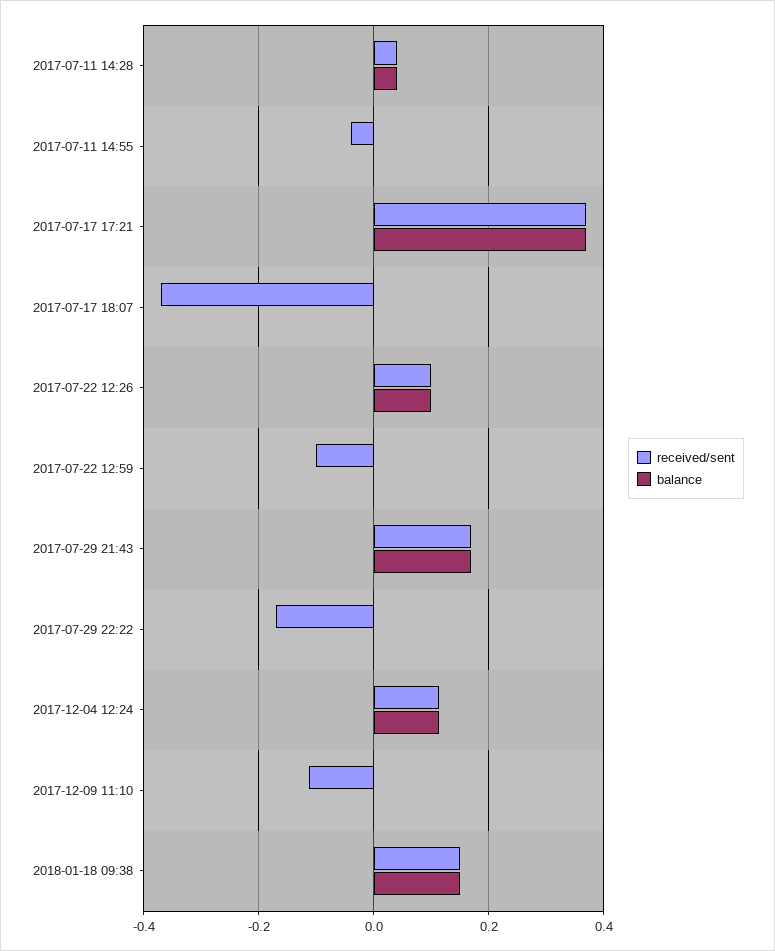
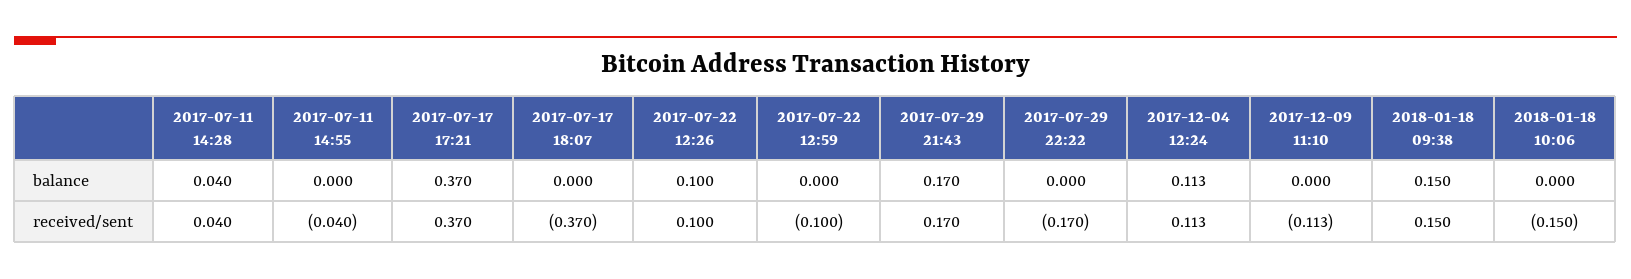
  {
    "received/sent": {
      "2017-07-11 14:28": 0.04,
      "2017-07-11 14:55": -0.04,
      "2017-07-17 17:21": 0.37,
      "2017-07-17 18:07": -0.37,
      "2017-07-22 12:26": 0.1,
      "2017-07-22 12:59": -0.1,
      "2017-07-29 21:43": 0.17,
      "2017-07-29 22:22": -0.17,
      "2017-12-04 12:24": 0.113,
      "2017-12-09 11:10": -0.113,
-     "2018-01-18 09:38": 0.15
+     "2018-01-18 09:38": 0.15,
+     "2018-01-18 10:06": -0.15
    },
    "balance": {
      "2017-07-11 14:28": 0.04,
      "2017-07-11 14:55": 0,
      "2017-07-17 17:21": 0.37,
      "2017-07-17 18:07": 0,
      "2017-07-22 12:26": 0.1,
      "2017-07-22 12:59": 0,
      "2017-07-29 21:43": 0.17,
      "2017-07-29 22:22": 0,
      "2017-12-04 12:24": 0.113,
      "2017-12-09 11:10": 0,
-     "2018-01-18 09:38": 0.15
+     "2018-01-18 09:38": 0.15,
+     "2018-01-18 10:06": 0
    }
  }

